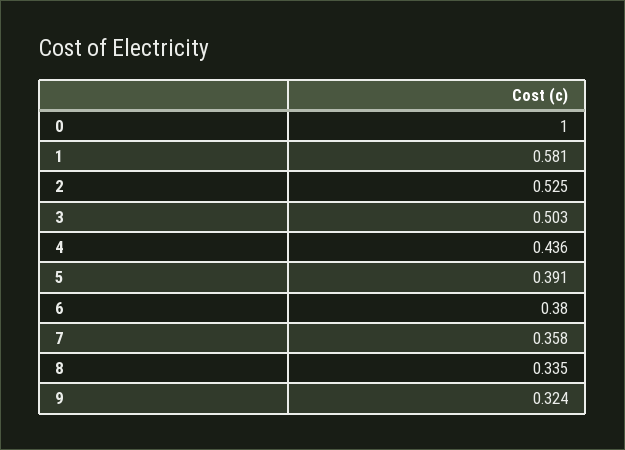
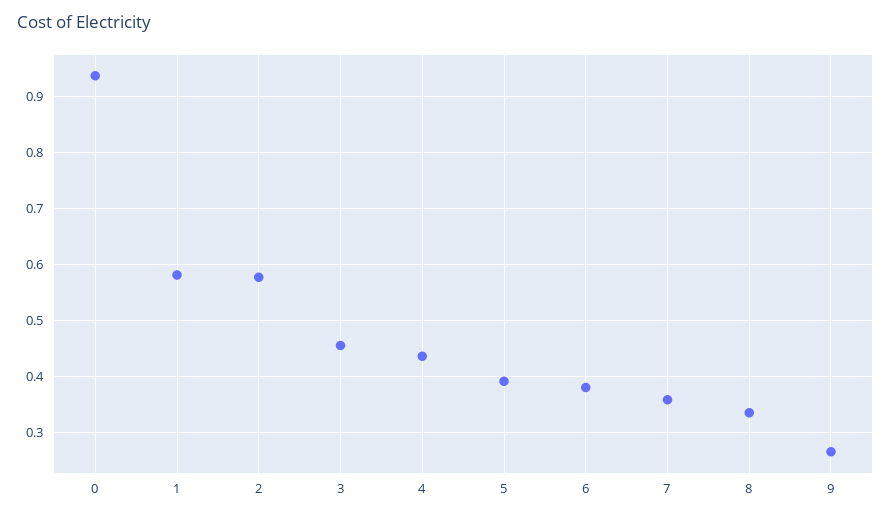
  {
-   "0": 1,
+   "0": 0.94,
    "1": 0.581,
-   "2": 0.525,
+   "2": 0.58,
-   "3": 0.503,
+   "3": 0.46,
    "4": 0.436,
    "5": 0.391,
    "6": 0.38,
    "7": 0.358,
    "8": 0.335,
-   "9": 0.324
+   "9": 0.26
  }

